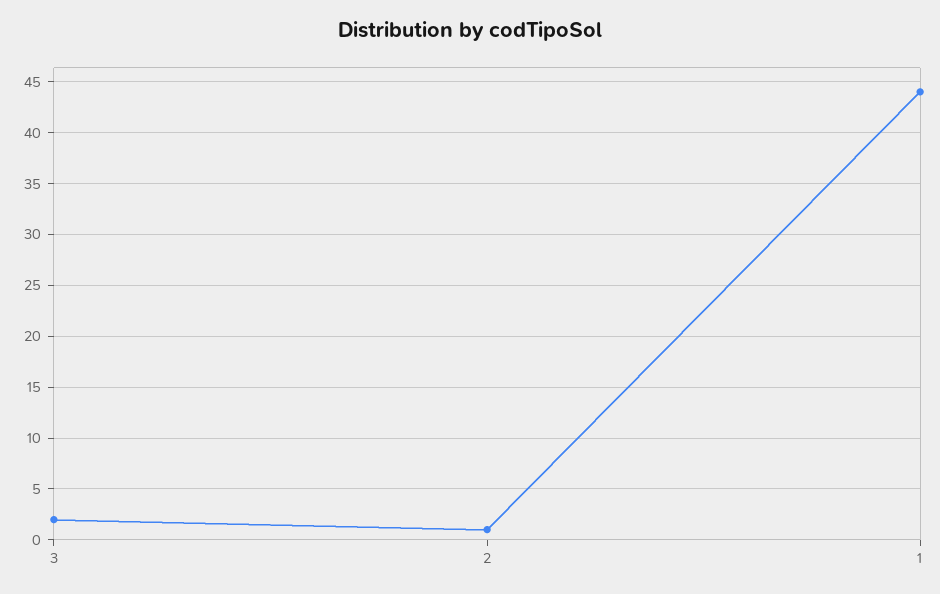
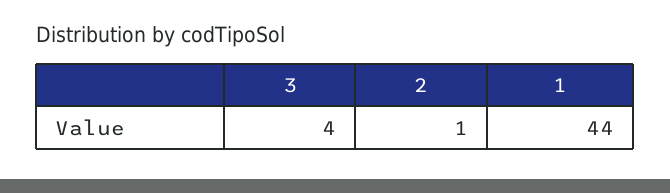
  {
-   "3": 2,
+   "3": 4,
    "2": 1,
    "1": 44
  }

